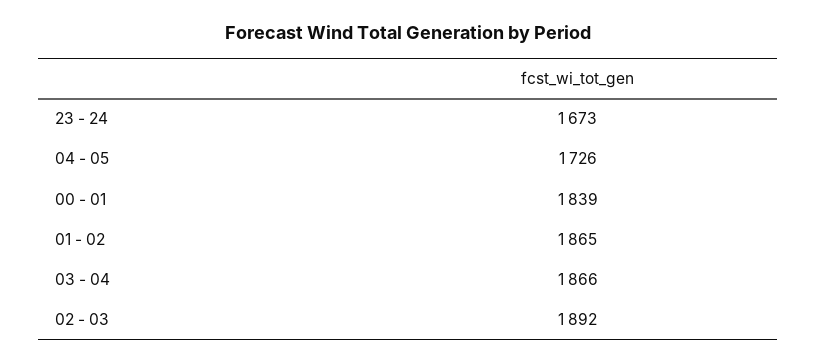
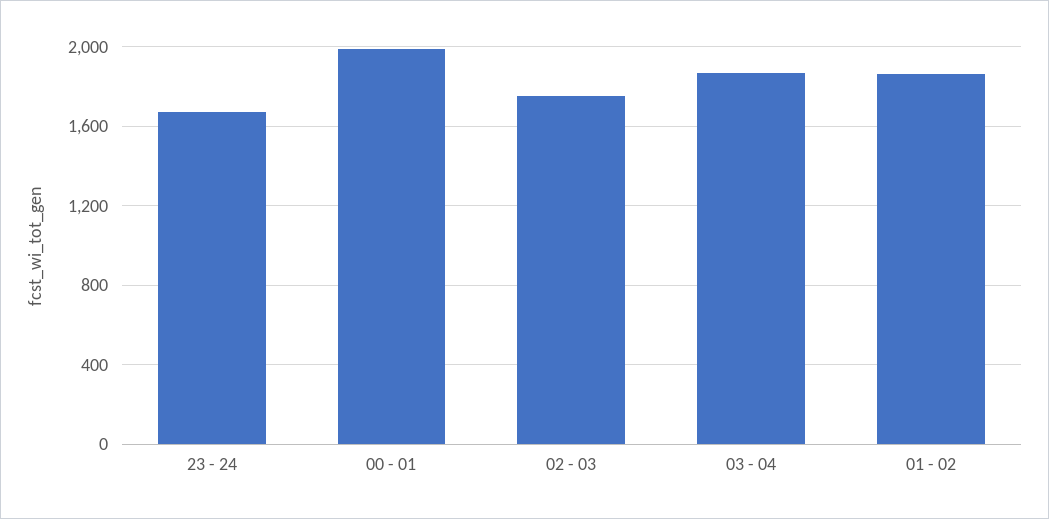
  {
    "23 - 24": 1673,
-   "04 - 05": 1726,
-   "00 - 01": 1839,
+   "00 - 01": 2000,
    "01 - 02": 1865,
    "03 - 04": 1866,
-   "02 - 03": 1892
+   "02 - 03": 1750
  }

